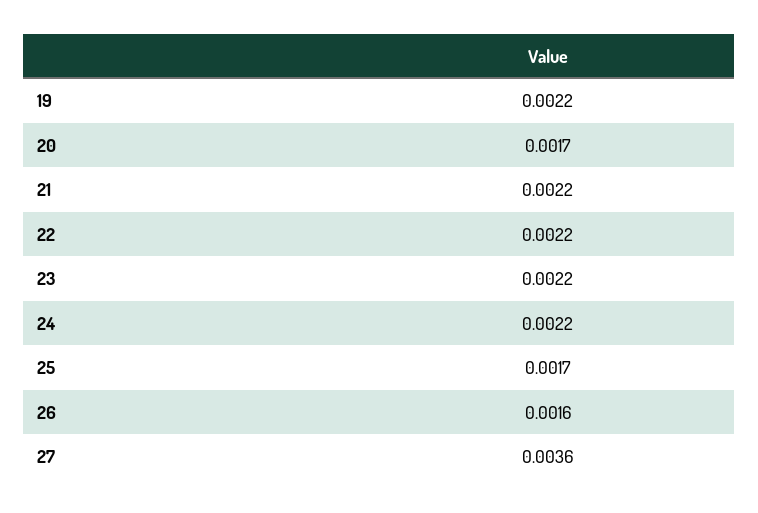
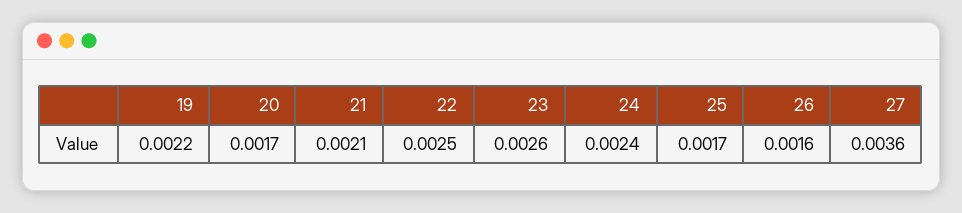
  {
    "19": 0.0022,
    "20": 0.0017,
-   "21": 0.0022,
+   "21": 0.0021,
-   "22": 0.0022,
+   "22": 0.0025,
-   "23": 0.0022,
+   "23": 0.0026,
-   "24": 0.0022,
+   "24": 0.0024,
    "25": 0.0017,
    "26": 0.0016,
    "27": 0.0036
  }

